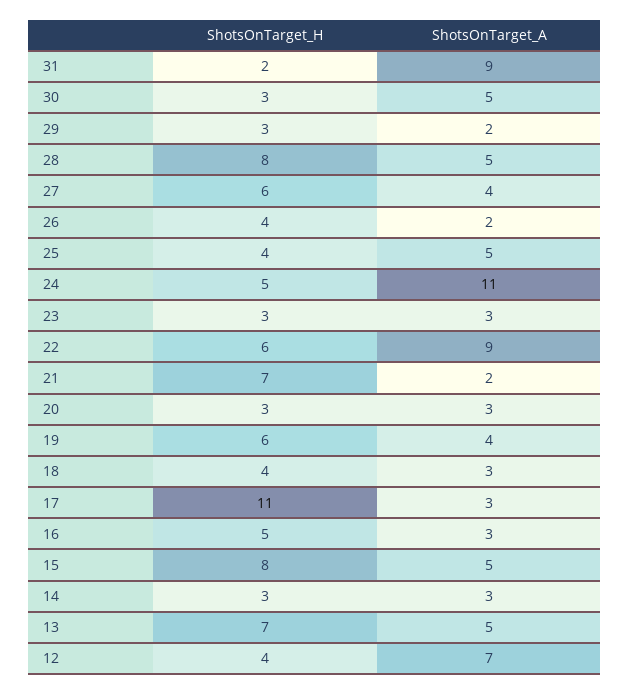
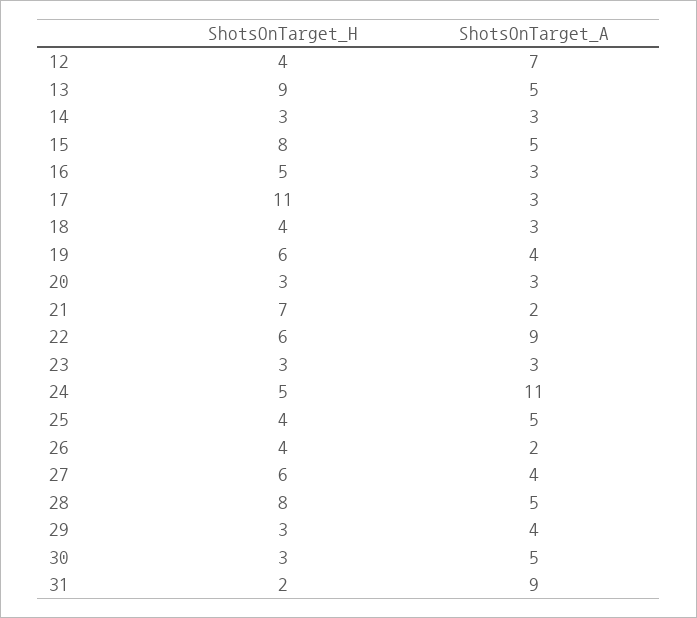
  {
    "ShotsOnTarget_H": {
      "31": 2,
      "30": 3,
      "29": 3,
      "28": 8,
      "27": 6,
      "26": 4,
      "25": 4,
      "24": 5,
      "23": 3,
      "22": 6,
      "21": 7,
      "20": 3,
      "19": 6,
      "18": 4,
      "17": 11,
      "16": 5,
      "15": 8,
      "14": 3,
-     "13": 7,
+     "13": 9,
      "12": 4
    },
    "ShotsOnTarget_A": {
      "31": 9,
      "30": 5,
-     "29": 2,
+     "29": 4,
      "28": 5,
      "27": 4,
      "26": 2,
      "25": 5,
      "24": 11,
      "23": 3,
      "22": 9,
      "21": 2,
      "20": 3,
      "19": 4,
      "18": 3,
      "17": 3,
      "16": 3,
      "15": 5,
      "14": 3,
      "13": 5,
      "12": 7
    }
  }

